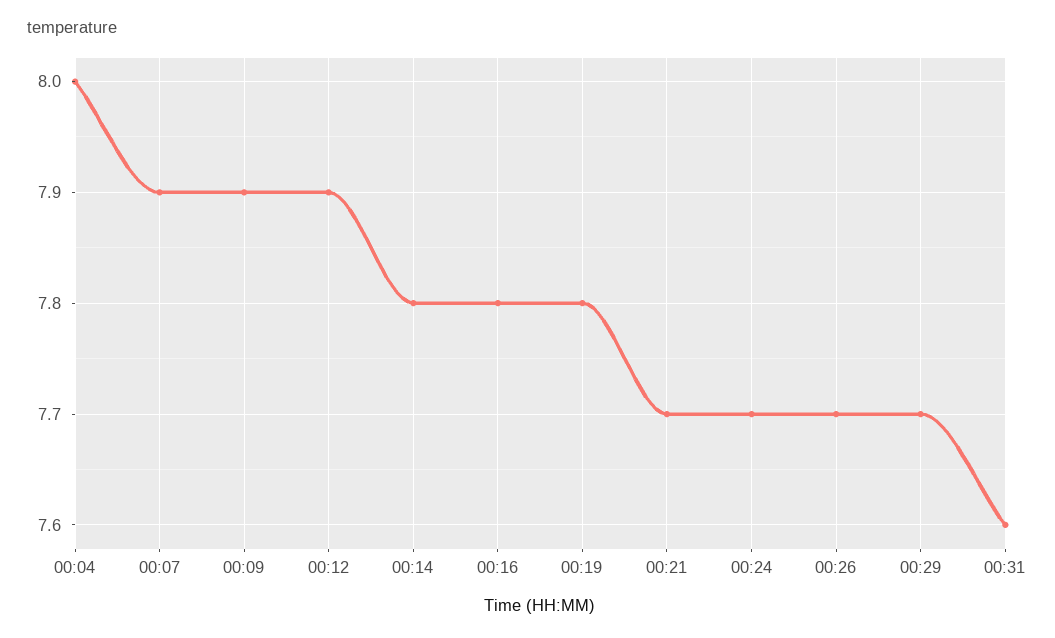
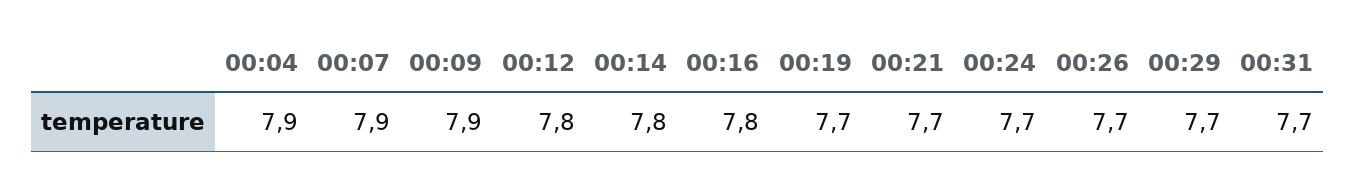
  {
-   "00:04": 8,
+   "00:04": 7.9,
    "00:07": 7.9,
    "00:09": 7.9,
-   "00:12": 7.9,
+   "00:12": 7.8,
    "00:14": 7.8,
    "00:16": 7.8,
-   "00:19": 7.8,
+   "00:19": 7.7,
    "00:21": 7.7,
    "00:24": 7.7,
    "00:26": 7.7,
    "00:29": 7.7,
-   "00:31": 7.6
+   "00:31": 7.7
  }

